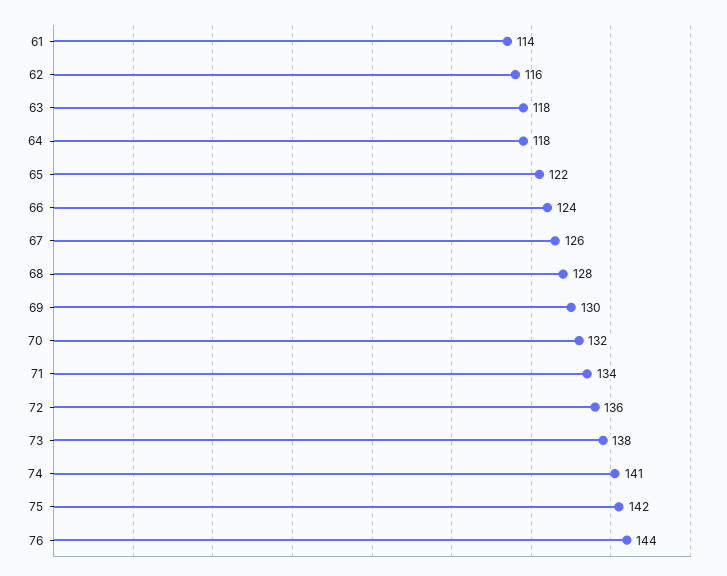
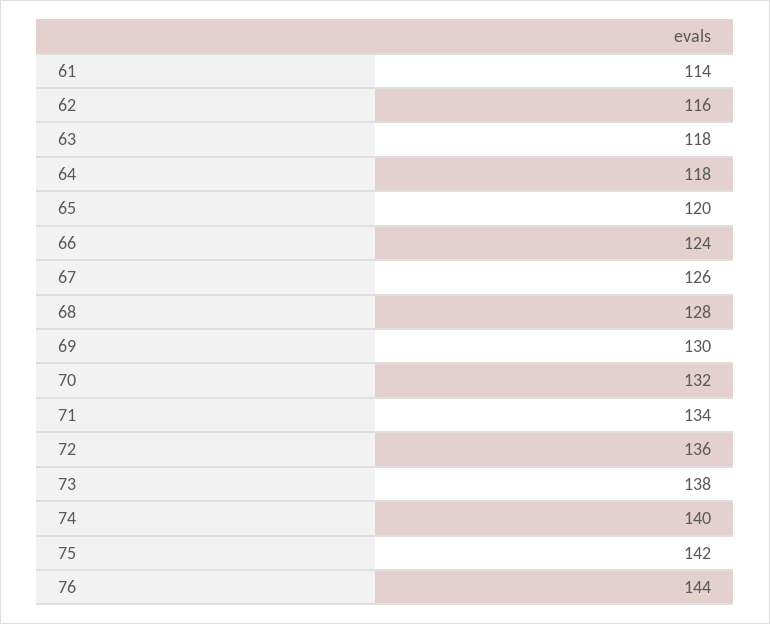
  {
    "61": 114,
    "62": 116,
    "63": 118,
    "64": 118,
-   "65": 122,
+   "65": 120,
    "66": 124,
    "67": 126,
    "68": 128,
    "69": 130,
    "70": 132,
    "71": 134,
    "72": 136,
    "73": 138,
-   "74": 141,
+   "74": 140,
    "75": 142,
    "76": 144
  }

